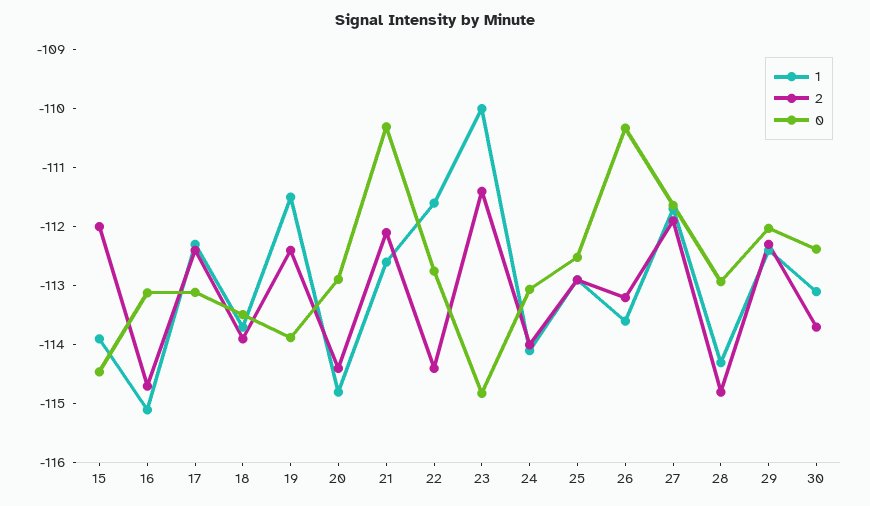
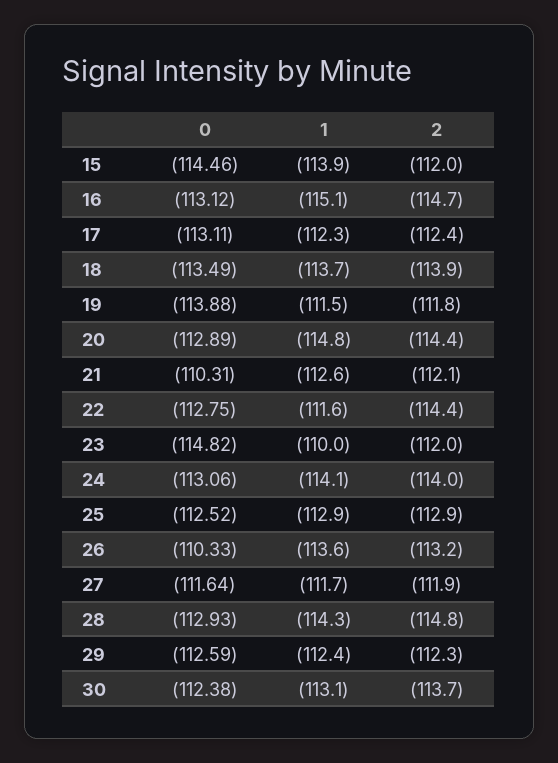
  {
    "1": {
      "15": -113.9,
      "16": -115.1,
      "17": -112.3,
      "18": -113.7,
      "19": -111.5,
      "20": -114.8,
      "21": -112.6,
      "22": -111.6,
      "23": -110,
      "24": -114.1,
      "25": -112.9,
      "26": -113.6,
      "27": -111.7,
      "28": -114.3,
      "29": -112.4,
      "30": -113.1
    },
    "2": {
      "15": -112,
      "16": -114.7,
      "17": -112.4,
      "18": -113.9,
-     "19": -112.4,
+     "19": -111.8,
      "20": -114.4,
      "21": -112.1,
      "22": -114.4,
-     "23": -111.4,
+     "23": -112,
      "24": -114,
      "25": -112.9,
      "26": -113.2,
      "27": -111.9,
      "28": -114.8,
      "29": -112.3,
      "30": -113.7
    },
    "0": {
      "15": -114.46,
      "16": -113.12,
      "17": -113.11,
      "18": -113.49,
      "19": -113.88,
      "20": -112.89,
      "21": -110.31,
      "22": -112.75,
      "23": -114.82,
      "24": -113.06,
      "25": -112.52,
      "26": -110.33,
      "27": -111.64,
      "28": -112.93,
-     "29": -112,
+     "29": -112.59,
      "30": -112.38
    }
  }

